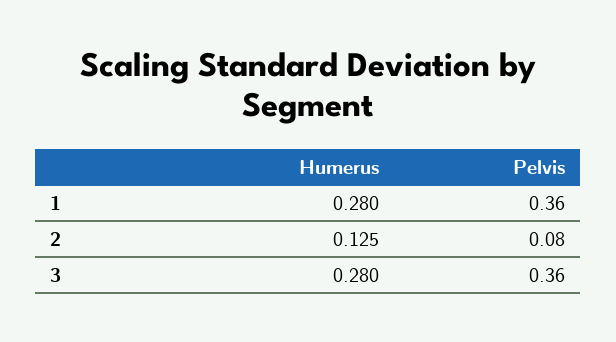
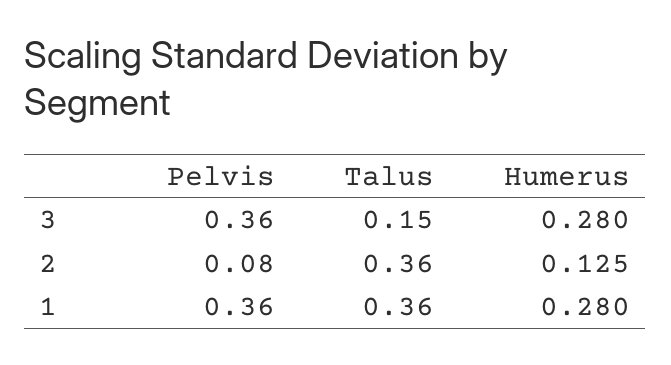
  {
    "Humerus": {
      "1": 0.28,
      "2": 0.125,
      "3": 0.28
    },
    "Pelvis": {
      "1": 0.36,
      "2": 0.08,
      "3": 0.36
-   }
+   },
+   "Talus": {
+     "3": 0.15,
+     "2": 0.36,
+     "1": 0.36
+   }
  }

